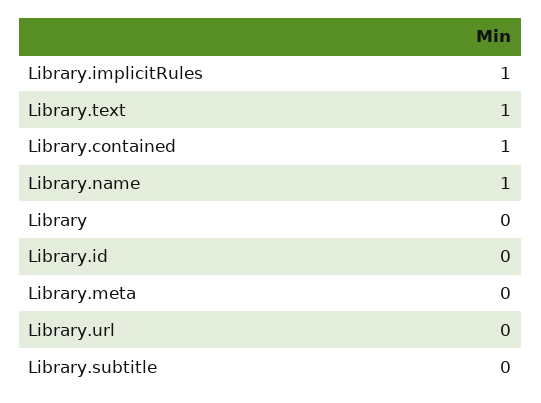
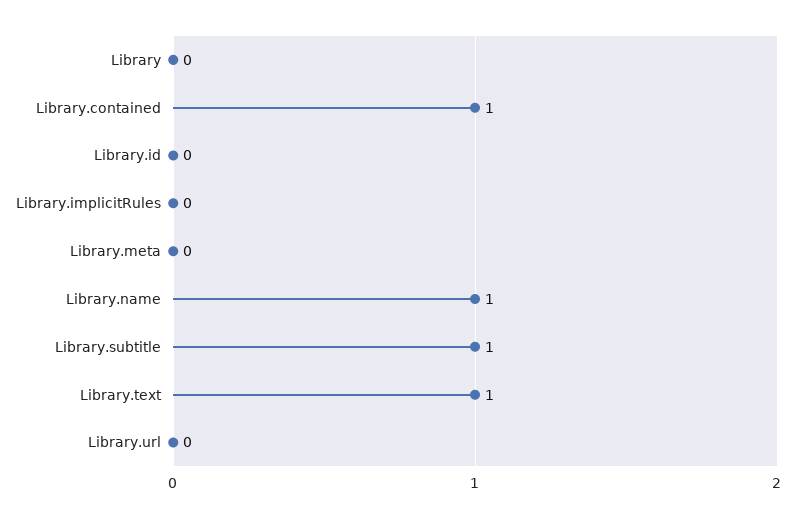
  {
-   "Library.implicitRules": 1,
+   "Library.implicitRules": 0,
    "Library.text": 1,
    "Library.contained": 1,
    "Library.name": 1,
    "Library": 0,
    "Library.id": 0,
    "Library.meta": 0,
    "Library.url": 0,
-   "Library.subtitle": 0
+   "Library.subtitle": 1
  }

